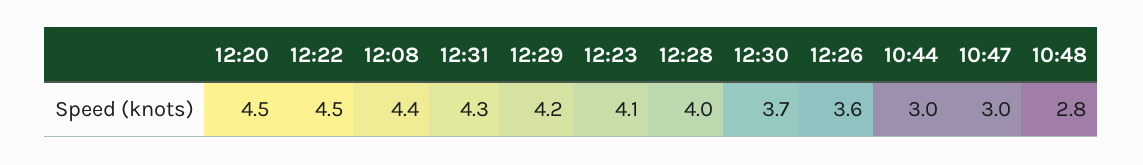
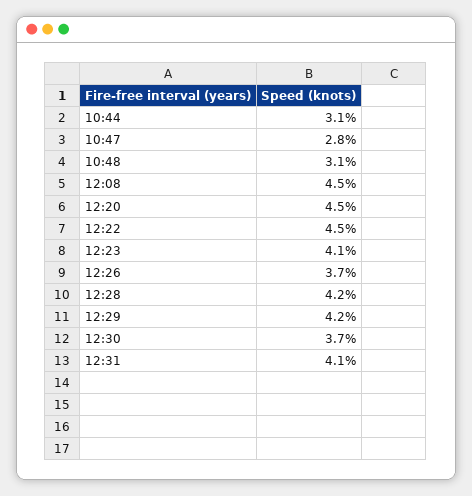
  {
    "12:20": 4.5,
    "12:22": 4.5,
-   "12:08": 4.4,
+   "12:08": 4.5,
-   "12:31": 4.3,
+   "12:31": 4.1,
    "12:29": 4.2,
    "12:23": 4.1,
-   "12:28": 4,
+   "12:28": 4.2,
    "12:30": 3.7,
-   "12:26": 3.6,
+   "12:26": 3.7,
-   "10:44": 3,
+   "10:44": 3.1,
-   "10:47": 3,
+   "10:47": 2.8,
-   "10:48": 2.8
+   "10:48": 3.1
  }

